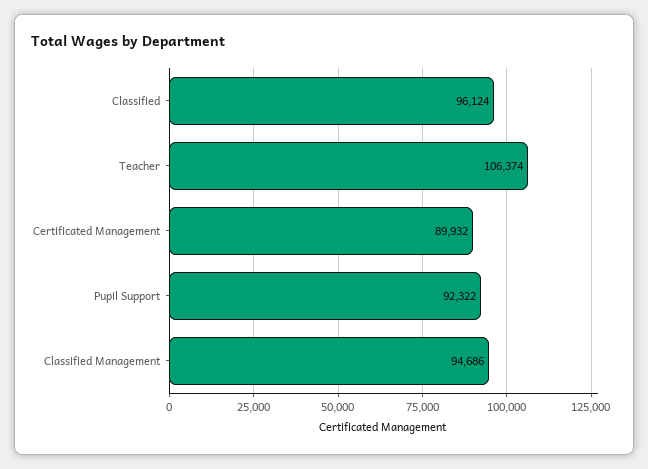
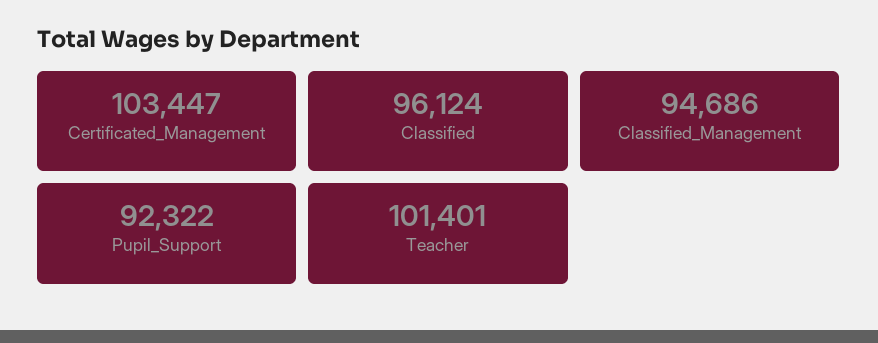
  {
    "Classified": 96124,
-   "Teacher": 106374,
+   "Teacher": 101401,
-   "Certificated Management": 89932,
+   "Certificated Management": 103447,
    "Pupil Support": 92322,
    "Classified Management": 94686
  }

